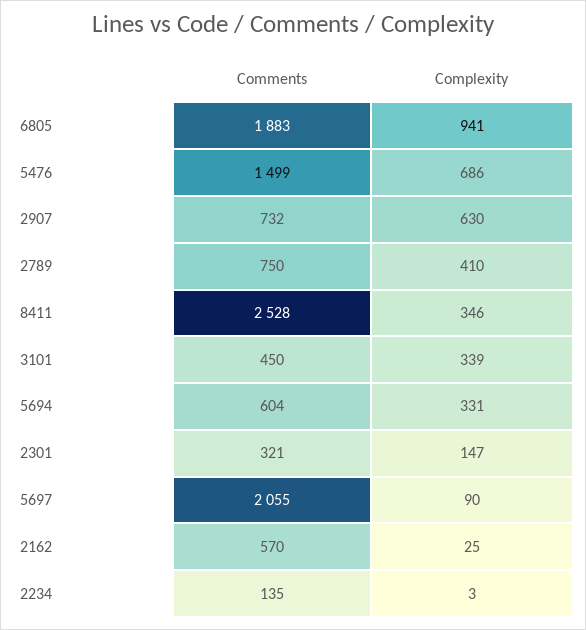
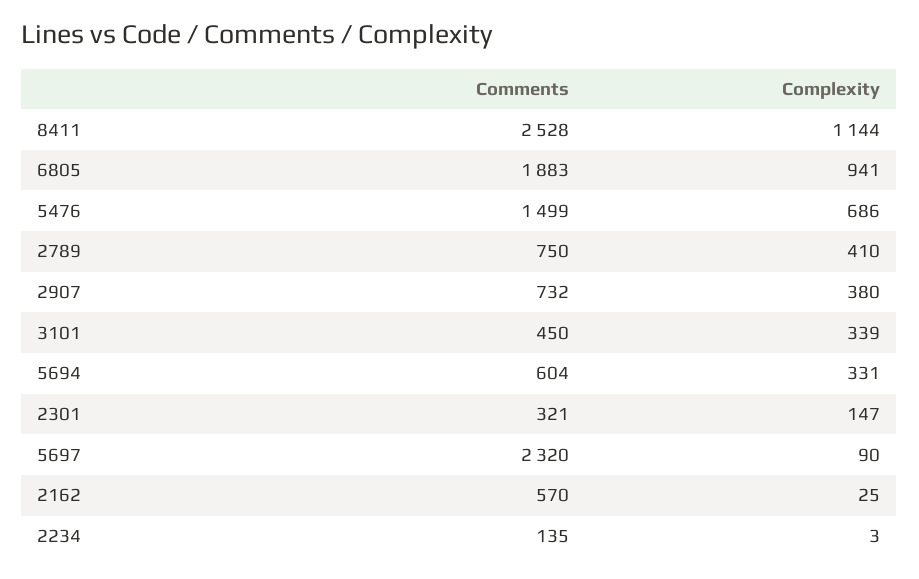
  {
    "Comments": {
      "6805": 1883,
      "5476": 1499,
      "2907": 732,
      "2789": 750,
      "8411": 2528,
      "3101": 450,
      "5694": 604,
      "2301": 321,
-     "5697": 2055,
+     "5697": 2320,
      "2162": 570,
      "2234": 135
    },
    "Complexity": {
      "6805": 941,
      "5476": 686,
-     "2907": 630,
+     "2907": 380,
      "2789": 410,
-     "8411": 346,
+     "8411": 1144,
      "3101": 339,
      "5694": 331,
      "2301": 147,
      "5697": 90,
      "2162": 25,
      "2234": 3
    }
  }

